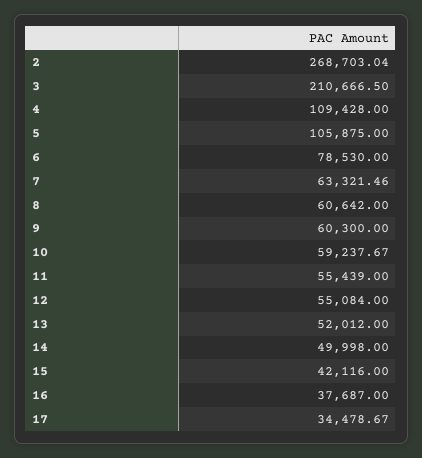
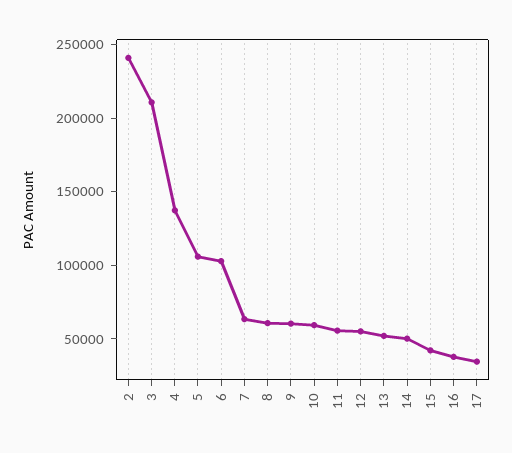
  {
-   "2": 268703.04,
+   "2": 240000,
    "3": 210666.5,
-   "4": 109428,
+   "4": 140000,
    "5": 105875,
-   "6": 78530,
+   "6": 100000,
    "7": 63321.46,
    "8": 60642,
    "9": 60300,
    "10": 59237.67,
    "11": 55439,
    "12": 55084,
    "13": 52012,
    "14": 49998,
    "15": 42116,
    "16": 37687,
    "17": 34478.67
  }

